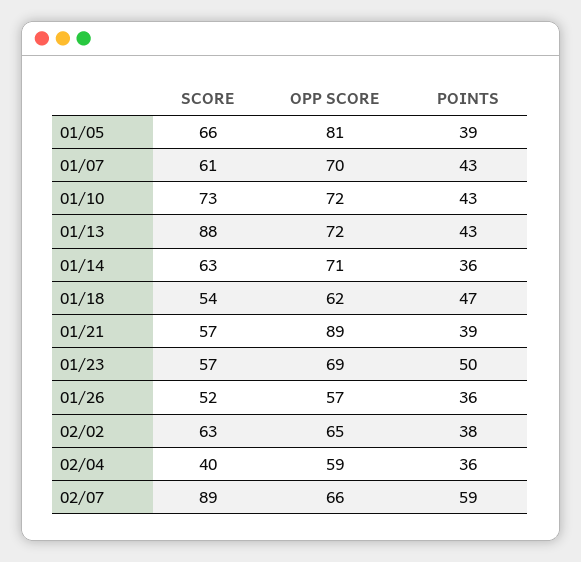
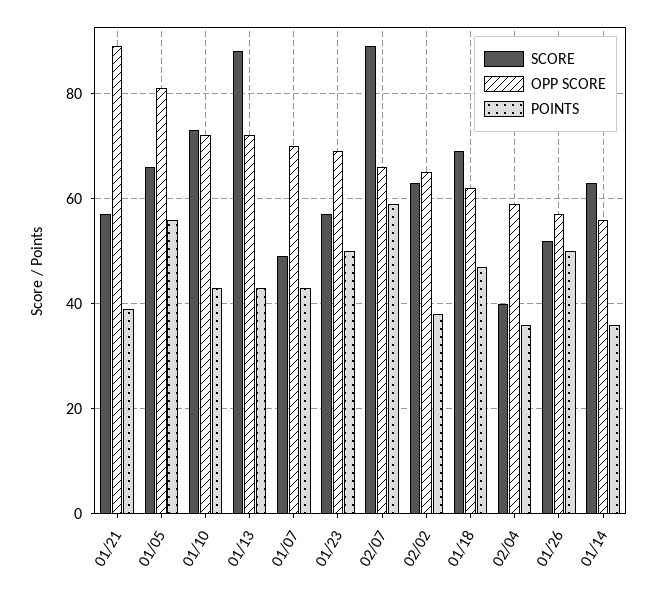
  {
    "SCORE": {
      "01/05": 66,
-     "01/07": 61,
+     "01/07": 50,
      "01/10": 73,
      "01/13": 88,
      "01/14": 63,
-     "01/18": 54,
+     "01/18": 70,
      "01/21": 57,
      "01/23": 57,
      "01/26": 52,
      "02/02": 63,
      "02/04": 40,
      "02/07": 89
    },
    "OPP SCORE": {
      "01/05": 81,
      "01/07": 70,
      "01/10": 72,
      "01/13": 72,
-     "01/14": 71,
+     "01/14": 55,
      "01/18": 62,
      "01/21": 89,
      "01/23": 69,
      "01/26": 57,
      "02/02": 65,
      "02/04": 59,
      "02/07": 66
    },
    "POINTS": {
-     "01/05": 39,
+     "01/05": 55,
      "01/07": 43,
      "01/10": 43,
      "01/13": 43,
      "01/14": 36,
      "01/18": 47,
      "01/21": 39,
      "01/23": 50,
-     "01/26": 36,
+     "01/26": 50,
      "02/02": 38,
      "02/04": 36,
      "02/07": 59
    }
  }

